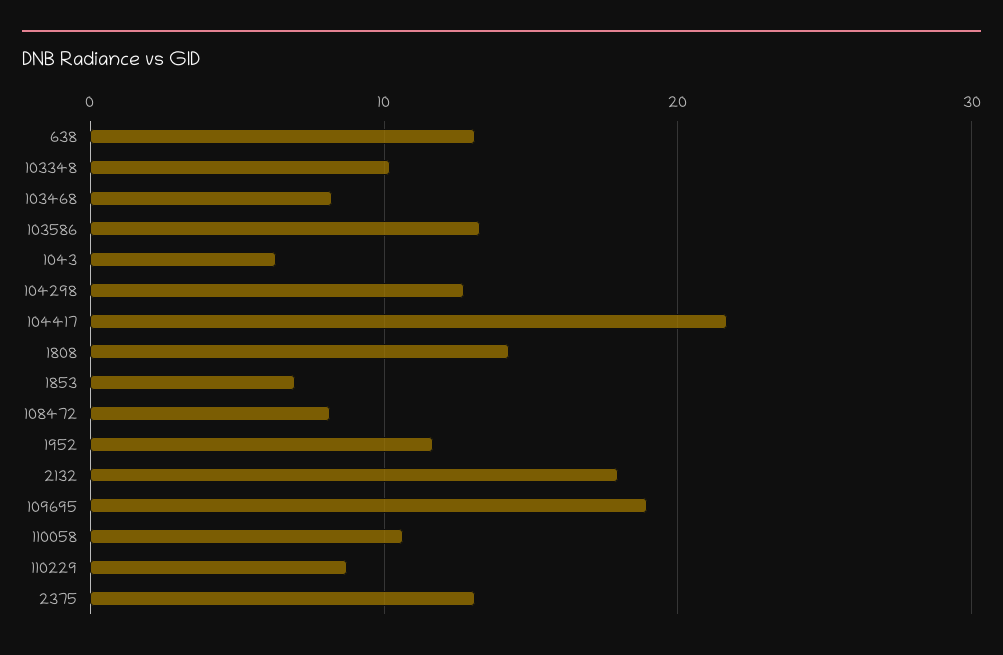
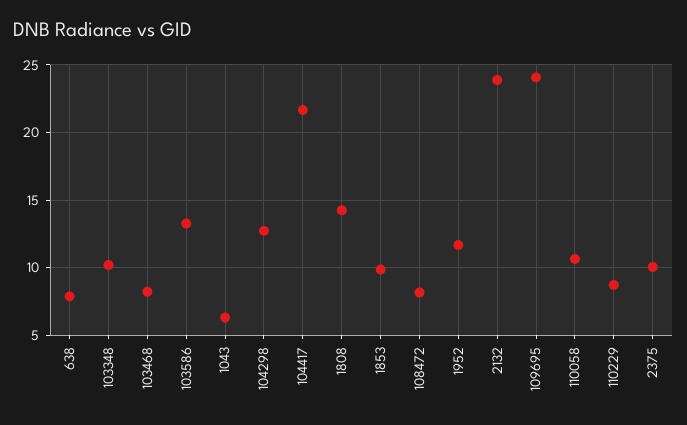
  {
-   "638": 13,
+   "638": 8,
    "103348": 10,
    "103468": 8,
    "103586": 13.5,
    "1043": 6.5,
    "104298": 12.5,
    "104417": 21.5,
    "1808": 14.5,
-   "1853": 7,
+   "1853": 10,
    "108472": 8,
    "1952": 11.5,
-   "2132": 18,
+   "2132": 24,
-   "109695": 19,
+   "109695": 24,
    "110058": 10.5,
    "110229": 8.5,
-   "2375": 13
+   "2375": 10
  }

